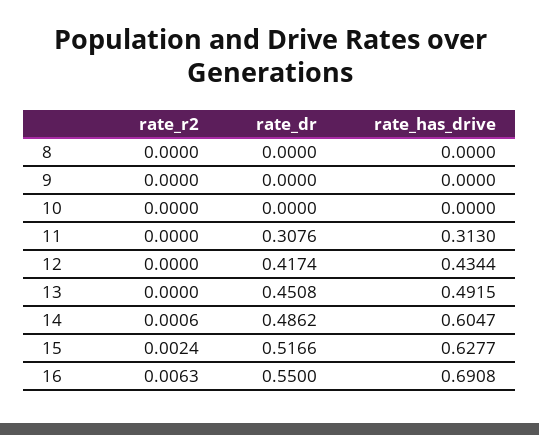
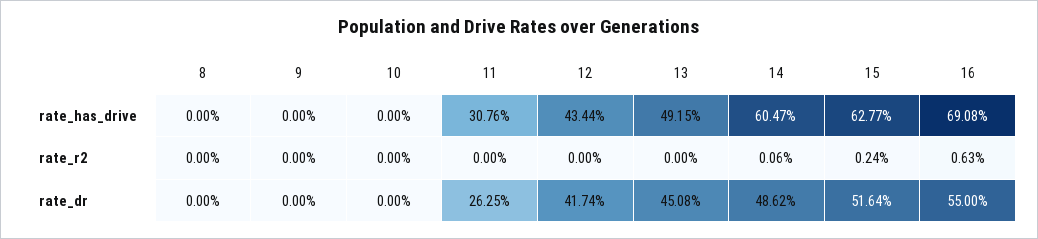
  {
    "rate_r2": {
      "8": 0,
      "9": 0,
      "10": 0,
      "11": 0,
      "12": 0,
      "13": 0,
      "14": 0.0006,
      "15": 0.0024,
      "16": 0.0063
    },
    "rate_dr": {
      "8": 0,
      "9": 0,
      "10": 0,
-     "11": 0.3076,
+     "11": 0.2625,
      "12": 0.4174,
      "13": 0.4508,
      "14": 0.4862,
-     "15": 0.5166,
+     "15": 0.5164,
      "16": 0.55
    },
    "rate_has_drive": {
      "8": 0,
      "9": 0,
      "10": 0,
-     "11": 0.313,
+     "11": 0.3076,
      "12": 0.4344,
      "13": 0.4915,
      "14": 0.6047,
      "15": 0.6277,
      "16": 0.6908
    }
  }

